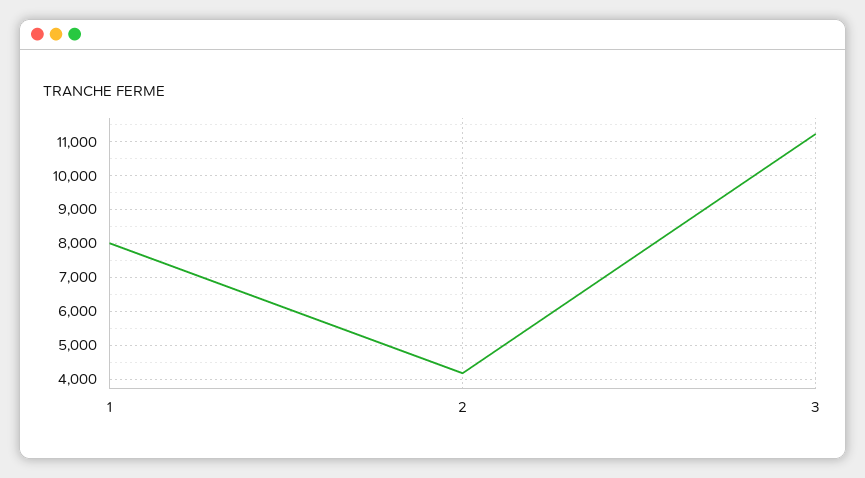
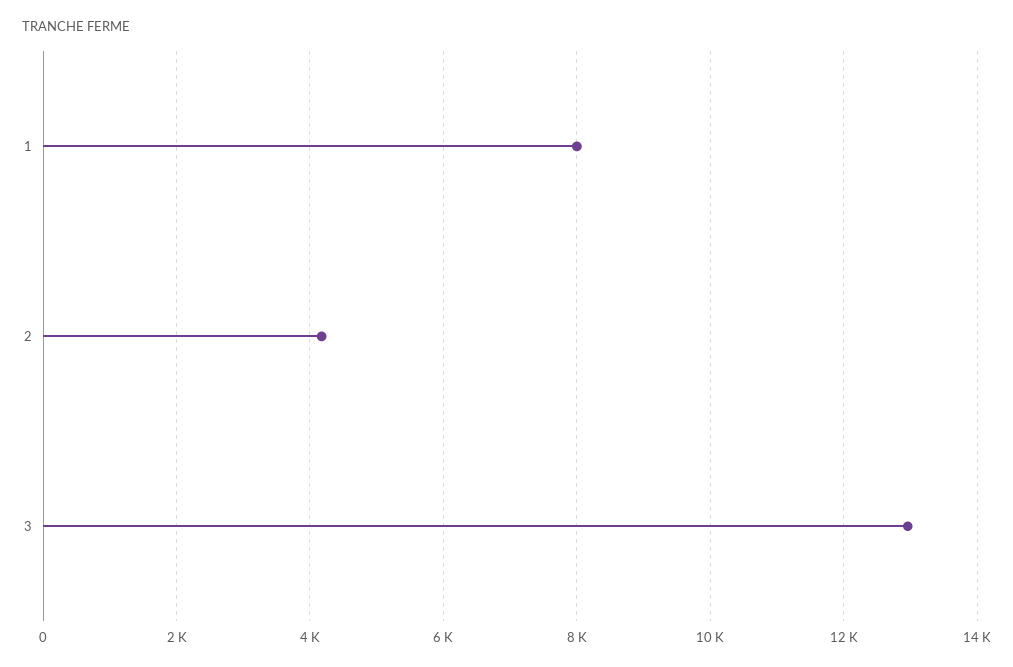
  {
    "1": 8000,
    "2": 4200,
-   "3": 11200
+   "3": 13000
  }

